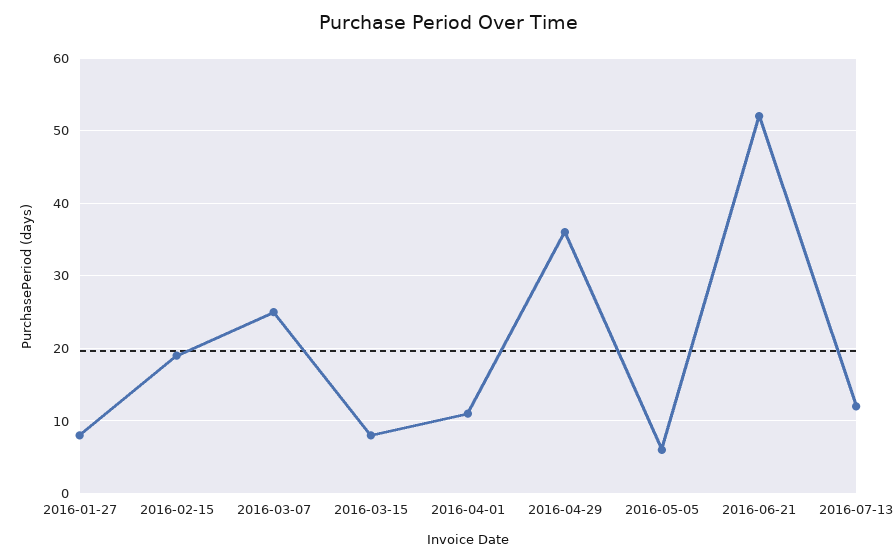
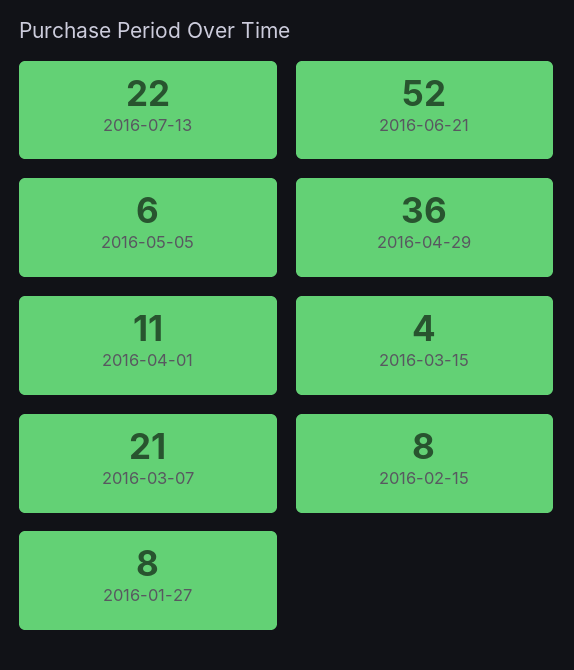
  {
    "2016-01-27": 8,
-   "2016-02-15": 19,
+   "2016-02-15": 8,
-   "2016-03-07": 25,
+   "2016-03-07": 21,
-   "2016-03-15": 8,
+   "2016-03-15": 4,
    "2016-04-01": 11,
    "2016-04-29": 36,
    "2016-05-05": 6,
    "2016-06-21": 52,
-   "2016-07-13": 12
+   "2016-07-13": 22
  }

